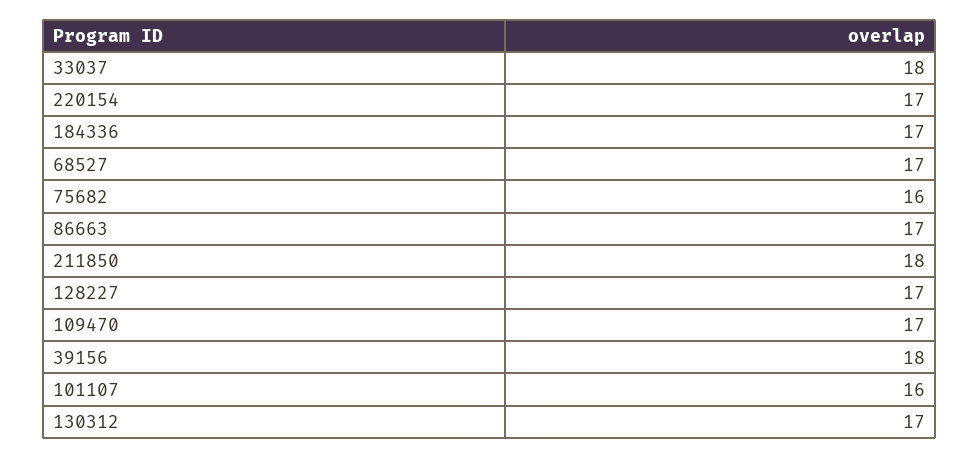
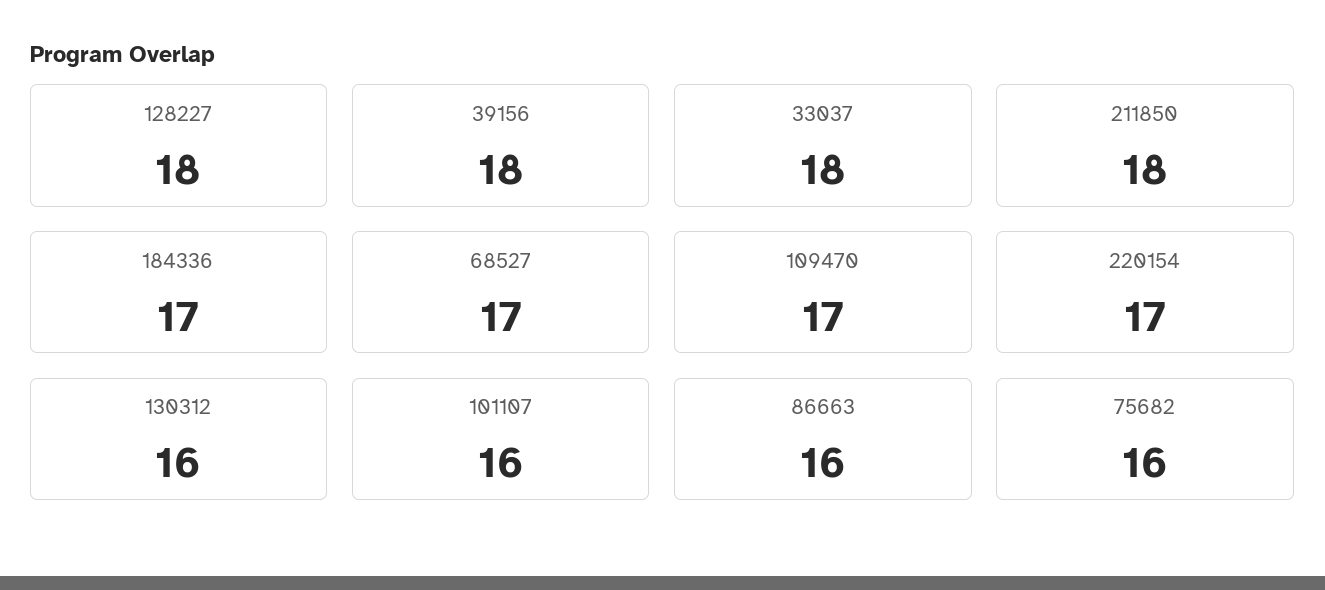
  {
    "33037": 18,
    "220154": 17,
    "184336": 17,
    "68527": 17,
    "75682": 16,
-   "86663": 17,
+   "86663": 16,
    "211850": 18,
-   "128227": 17,
+   "128227": 18,
    "109470": 17,
    "39156": 18,
    "101107": 16,
-   "130312": 17
+   "130312": 16
  }

